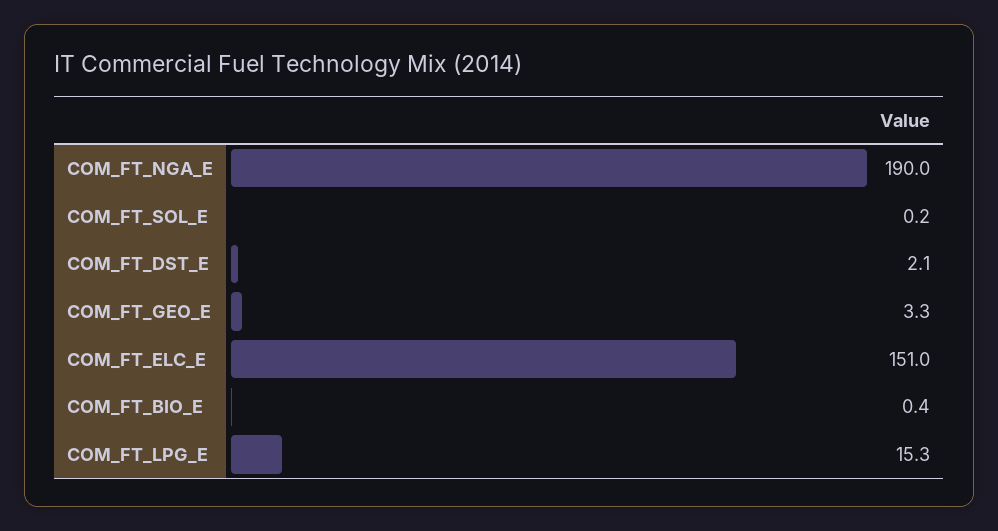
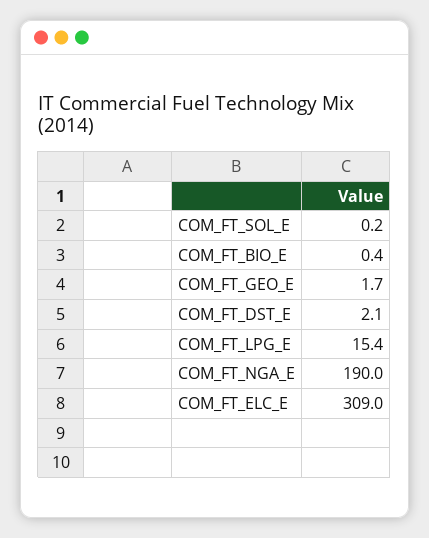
  {
    "COM_FT_NGA_E": 190,
    "COM_FT_SOL_E": 0.2,
    "COM_FT_DST_E": 2.1,
-   "COM_FT_GEO_E": 3.3,
+   "COM_FT_GEO_E": 1.7,
-   "COM_FT_ELC_E": 151,
+   "COM_FT_ELC_E": 309,
    "COM_FT_BIO_E": 0.4,
-   "COM_FT_LPG_E": 15.3
+   "COM_FT_LPG_E": 15.4
  }

